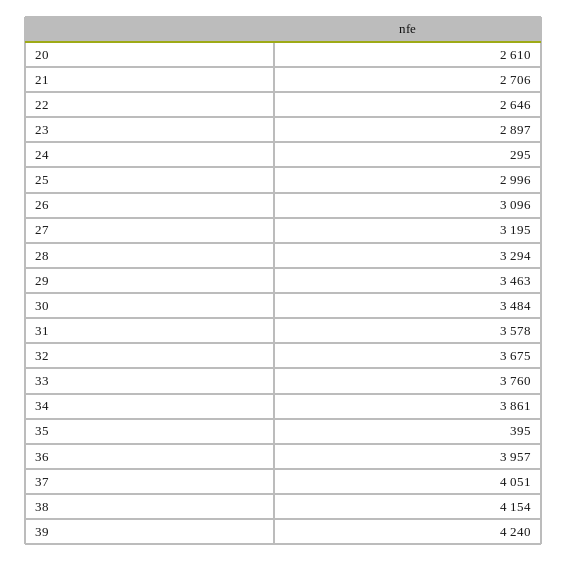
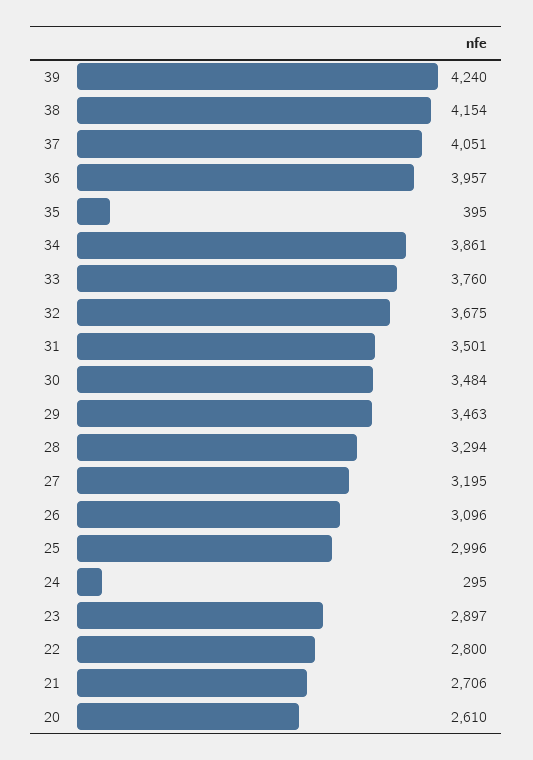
  {
    "20": 2610,
    "21": 2706,
-   "22": 2646,
+   "22": 2800,
    "23": 2897,
    "24": 295,
    "25": 2996,
    "26": 3096,
    "27": 3195,
    "28": 3294,
    "29": 3463,
    "30": 3484,
-   "31": 3578,
+   "31": 3501,
    "32": 3675,
    "33": 3760,
    "34": 3861,
    "35": 395,
    "36": 3957,
    "37": 4051,
    "38": 4154,
    "39": 4240
  }

